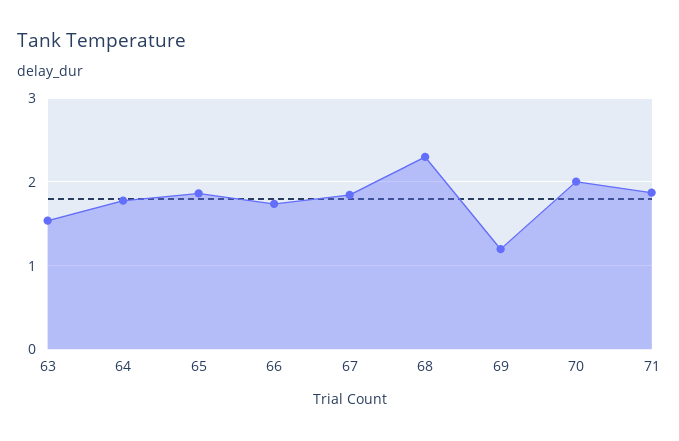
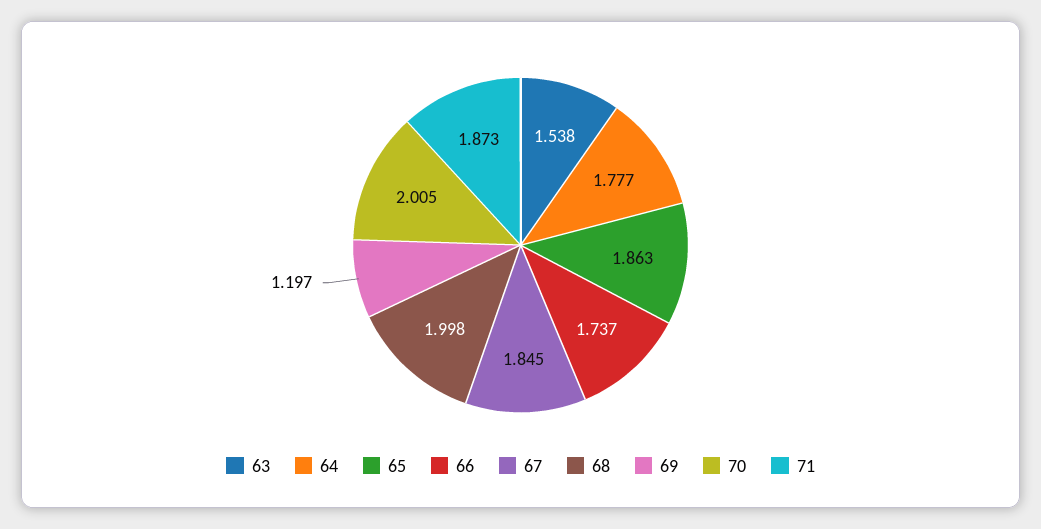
  {
    "63": 1.538,
    "64": 1.777,
    "65": 1.863,
    "66": 1.737,
    "67": 1.845,
-   "68": 2.3,
+   "68": 1.998,
    "69": 1.197,
    "70": 2.005,
    "71": 1.873
  }

